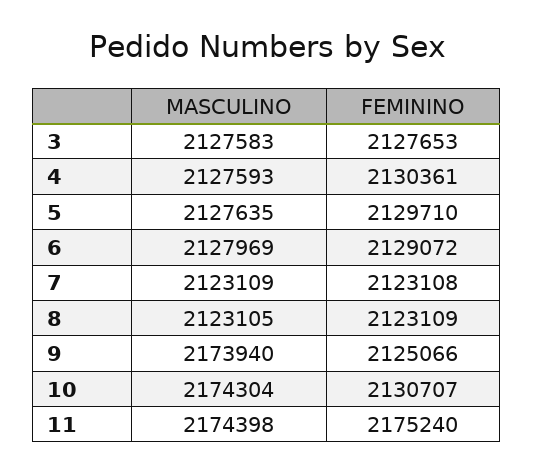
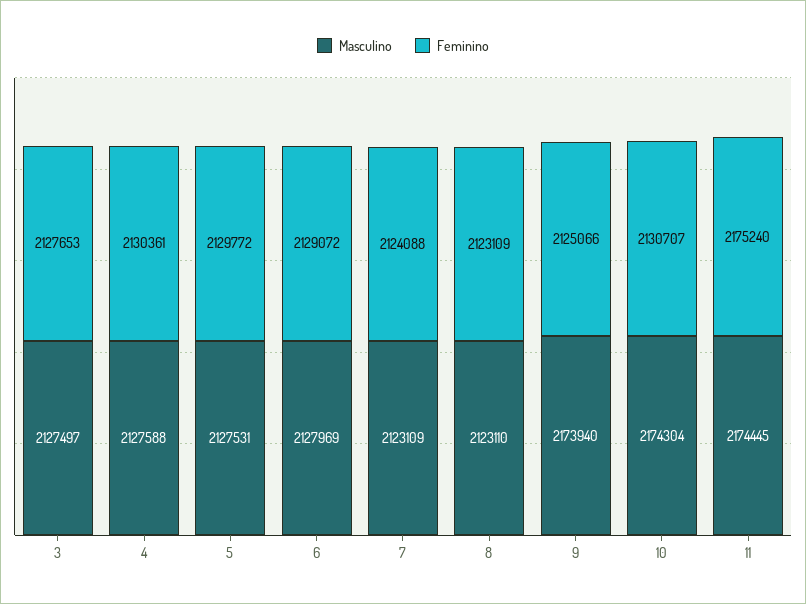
  {
    "MASCULINO": {
-     "3": 2127583,
+     "3": 2127497,
-     "4": 2127593,
+     "4": 2127588,
-     "5": 2127635,
+     "5": 2127531,
      "6": 2127969,
      "7": 2123109,
-     "8": 2123105,
+     "8": 2123110,
      "9": 2173940,
      "10": 2174304,
-     "11": 2174398
+     "11": 2174445
    },
    "FEMININO": {
      "3": 2127653,
      "4": 2130361,
-     "5": 2129710,
+     "5": 2129772,
      "6": 2129072,
-     "7": 2123108,
+     "7": 2124088,
      "8": 2123109,
      "9": 2125066,
      "10": 2130707,
      "11": 2175240
    }
  }

